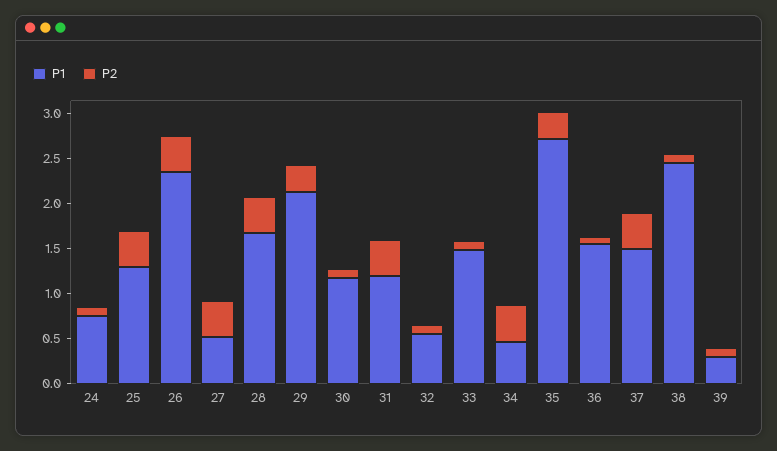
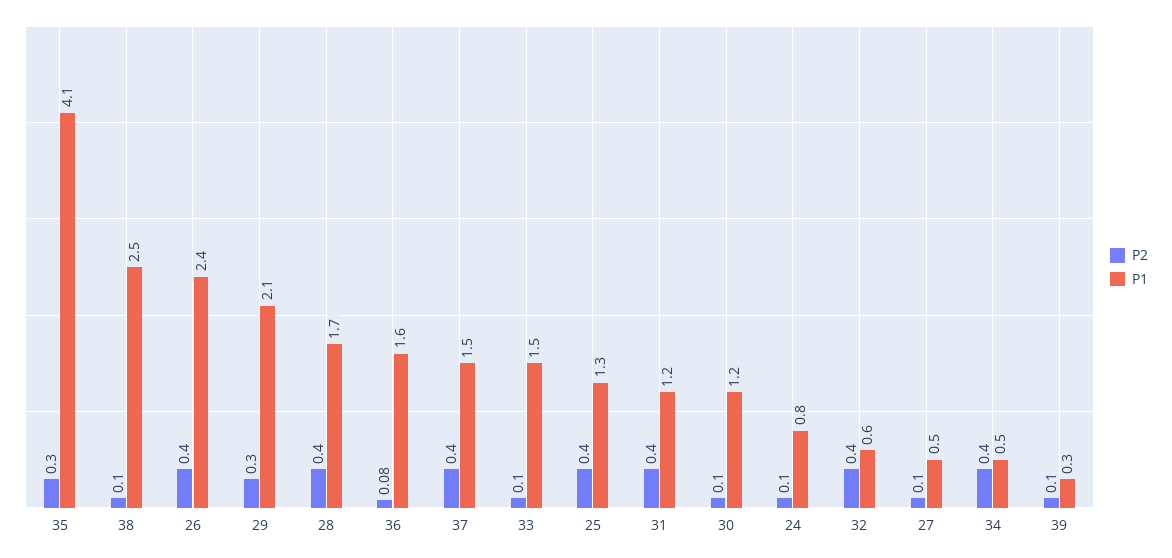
  {
    "P1": {
      "24": 0.8,
      "25": 1.3,
      "26": 2.4,
      "27": 0.5,
      "28": 1.7,
      "29": 2.1,
      "30": 1.2,
      "31": 1.2,
      "32": 0.6,
      "33": 1.5,
      "34": 0.5,
-     "35": 2.7,
+     "35": 4.1,
      "36": 1.6,
      "37": 1.5,
      "38": 2.5,
      "39": 0.3
    },
    "P2": {
      "24": 0.1,
      "25": 0.4,
      "26": 0.4,
-     "27": 0.4,
+     "27": 0.1,
      "28": 0.4,
      "29": 0.3,
      "30": 0.1,
      "31": 0.4,
-     "32": 0.1,
+     "32": 0.4,
      "33": 0.1,
      "34": 0.4,
      "35": 0.3,
      "36": 0.08,
      "37": 0.4,
      "38": 0.1,
      "39": 0.1
    }
  }

